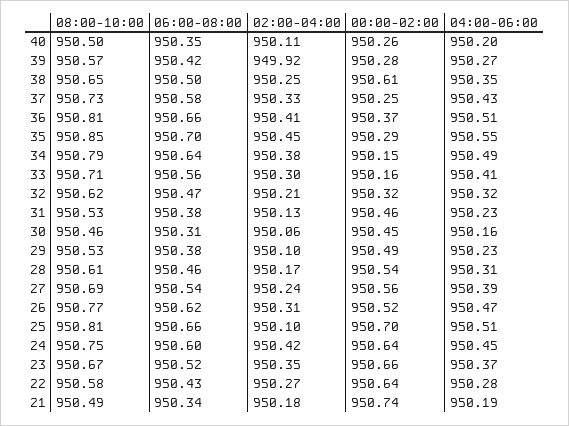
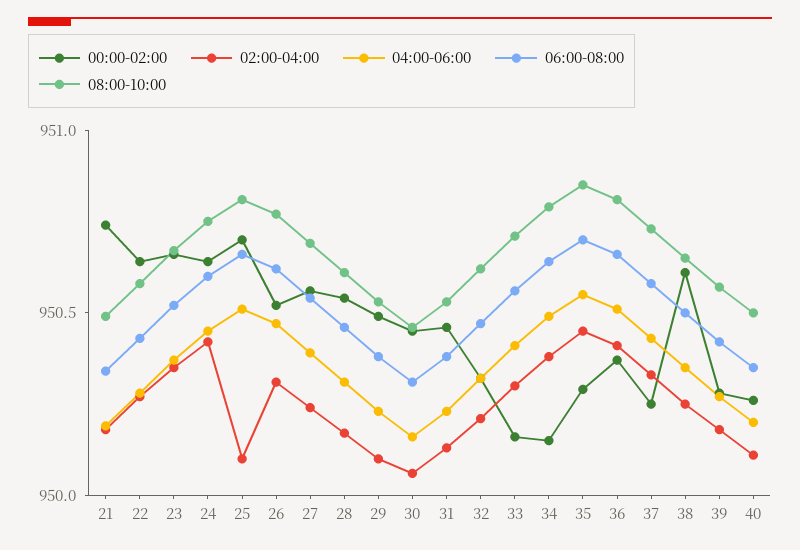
  {
    "08:00-10:00": {
      "40": 950.5,
      "39": 950.57,
      "38": 950.65,
      "37": 950.73,
      "36": 950.81,
      "35": 950.85,
      "34": 950.79,
      "33": 950.71,
      "32": 950.62,
      "31": 950.53,
      "30": 950.46,
      "29": 950.53,
      "28": 950.61,
      "27": 950.69,
      "26": 950.77,
      "25": 950.81,
      "24": 950.75,
      "23": 950.67,
      "22": 950.58,
      "21": 950.49
    },
    "06:00-08:00": {
      "40": 950.35,
      "39": 950.42,
      "38": 950.5,
      "37": 950.58,
      "36": 950.66,
      "35": 950.7,
      "34": 950.64,
      "33": 950.56,
      "32": 950.47,
      "31": 950.38,
      "30": 950.31,
      "29": 950.38,
      "28": 950.46,
      "27": 950.54,
      "26": 950.62,
      "25": 950.66,
      "24": 950.6,
      "23": 950.52,
      "22": 950.43,
      "21": 950.34
    },
    "02:00-04:00": {
      "40": 950.11,
-     "39": 949.92,
+     "39": 950.2,
      "38": 950.25,
      "37": 950.33,
      "36": 950.41,
      "35": 950.45,
      "34": 950.38,
      "33": 950.3,
      "32": 950.21,
      "31": 950.13,
      "30": 950.06,
      "29": 950.1,
      "28": 950.17,
      "27": 950.24,
      "26": 950.31,
      "25": 950.1,
      "24": 950.42,
      "23": 950.35,
      "22": 950.27,
      "21": 950.18
    },
    "00:00-02:00": {
      "40": 950.26,
      "39": 950.28,
      "38": 950.61,
      "37": 950.25,
      "36": 950.37,
      "35": 950.29,
      "34": 950.15,
      "33": 950.16,
      "32": 950.32,
      "31": 950.46,
      "30": 950.45,
      "29": 950.49,
      "28": 950.54,
      "27": 950.56,
      "26": 950.52,
      "25": 950.7,
      "24": 950.64,
      "23": 950.66,
      "22": 950.64,
      "21": 950.74
    },
    "04:00-06:00": {
      "40": 950.2,
      "39": 950.27,
      "38": 950.35,
      "37": 950.43,
      "36": 950.51,
      "35": 950.55,
      "34": 950.49,
      "33": 950.41,
      "32": 950.32,
      "31": 950.23,
      "30": 950.16,
      "29": 950.23,
      "28": 950.31,
      "27": 950.39,
      "26": 950.47,
      "25": 950.51,
      "24": 950.45,
      "23": 950.37,
      "22": 950.28,
      "21": 950.19
    }
  }

